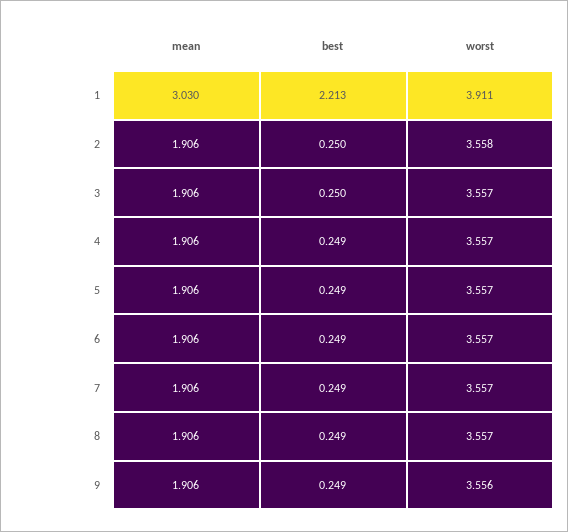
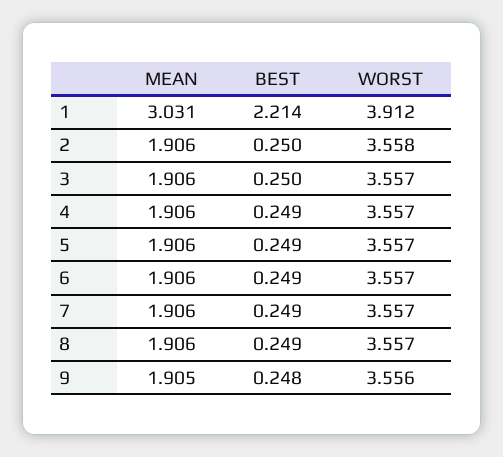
  {
    "mean": {
-     "1": 3.03,
+     "1": 3.031,
      "2": 1.906,
      "3": 1.906,
      "4": 1.906,
      "5": 1.906,
      "6": 1.906,
      "7": 1.906,
      "8": 1.906,
-     "9": 1.906
+     "9": 1.905
    },
    "best": {
-     "1": 2.213,
+     "1": 2.214,
      "2": 0.25,
      "3": 0.25,
      "4": 0.249,
      "5": 0.249,
      "6": 0.249,
      "7": 0.249,
      "8": 0.249,
-     "9": 0.249
+     "9": 0.248
    },
    "worst": {
-     "1": 3.911,
+     "1": 3.912,
      "2": 3.558,
      "3": 3.557,
      "4": 3.557,
      "5": 3.557,
      "6": 3.557,
      "7": 3.557,
      "8": 3.557,
      "9": 3.556
    }
  }

